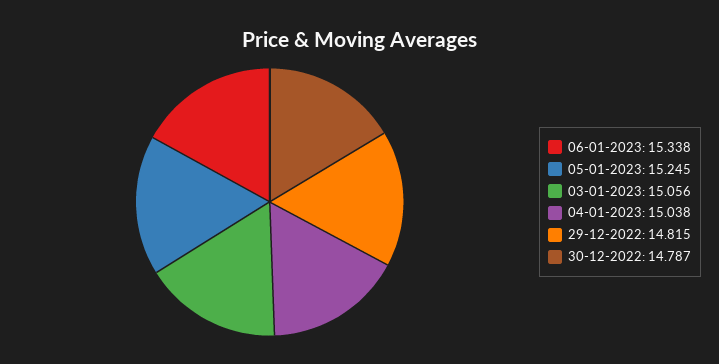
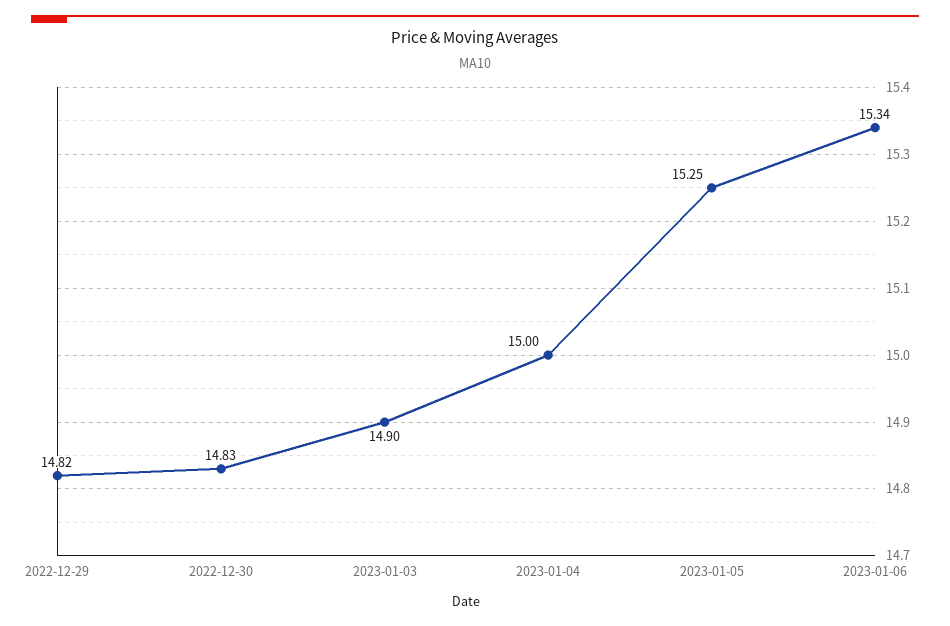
  {
    "06-01-2023": 15.338,
    "05-01-2023": 15.245,
-   "03-01-2023": 15.056,
+   "03-01-2023": 14.9,
-   "04-01-2023": 15.038,
+   "04-01-2023": 15,
    "29-12-2022": 14.815,
-   "30-12-2022": 14.787
+   "30-12-2022": 14.83
  }

